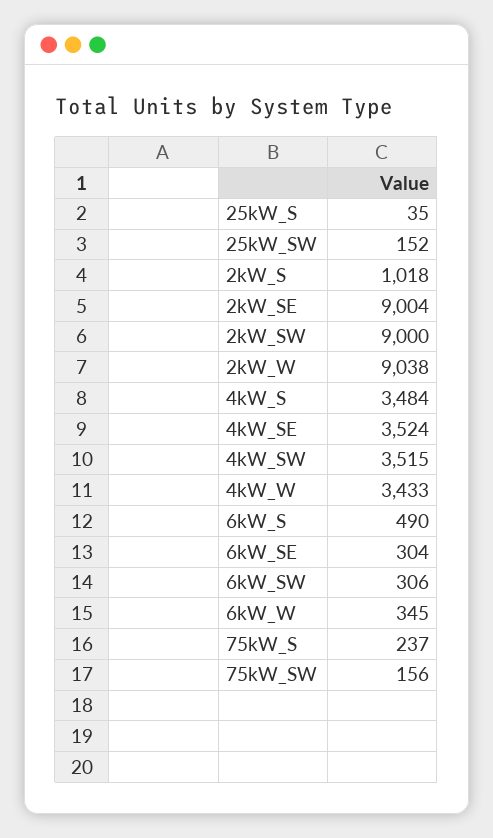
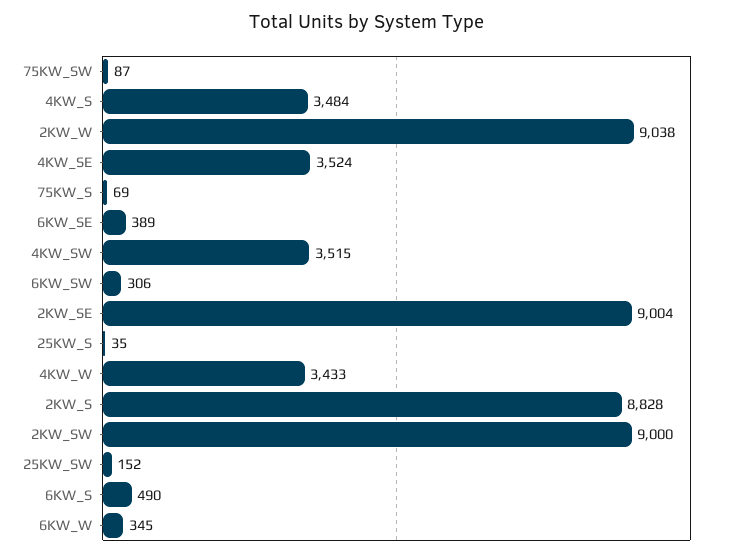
  {
    "25kW_S": 35,
    "25kW_SW": 152,
-   "2kW_S": 1018,
+   "2kW_S": 8828,
    "2kW_SE": 9004,
    "2kW_SW": 9000,
    "2kW_W": 9038,
    "4kW_S": 3484,
    "4kW_SE": 3524,
    "4kW_SW": 3515,
    "4kW_W": 3433,
    "6kW_S": 490,
-   "6kW_SE": 304,
+   "6kW_SE": 389,
    "6kW_SW": 306,
    "6kW_W": 345,
-   "75kW_S": 237,
+   "75kW_S": 69,
-   "75kW_SW": 156
+   "75kW_SW": 87
  }

